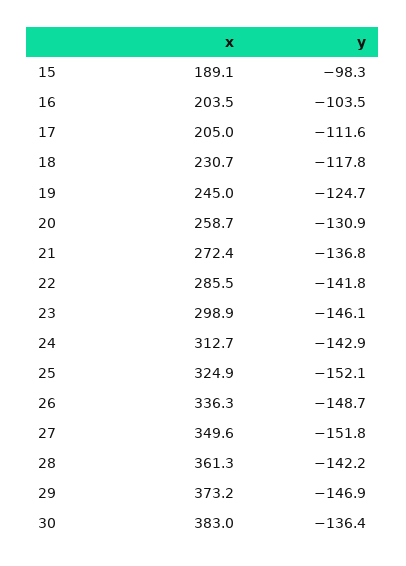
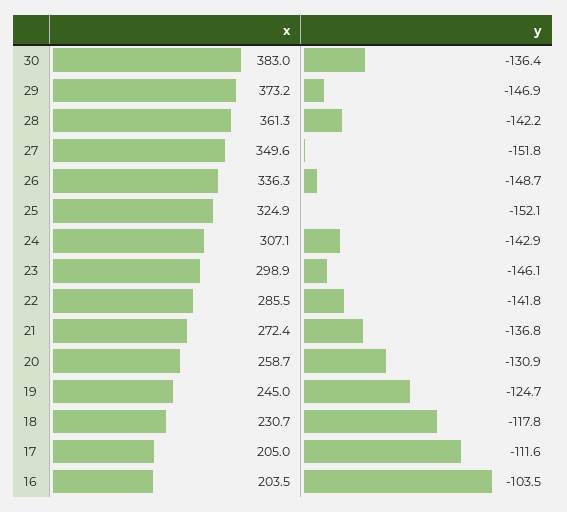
  {
    "x": {
-     "15": 189.1,
      "16": 203.5,
      "17": 205,
      "18": 230.7,
      "19": 245,
      "20": 258.7,
      "21": 272.4,
      "22": 285.5,
      "23": 298.9,
-     "24": 312.7,
+     "24": 307.1,
      "25": 324.9,
      "26": 336.3,
      "27": 349.6,
      "28": 361.3,
      "29": 373.2,
      "30": 383
    },
    "y": {
-     "15": -98.3,
      "16": -103.5,
      "17": -111.6,
      "18": -117.8,
      "19": -124.7,
      "20": -130.9,
      "21": -136.8,
      "22": -141.8,
      "23": -146.1,
      "24": -142.9,
      "25": -152.1,
      "26": -148.7,
      "27": -151.8,
      "28": -142.2,
      "29": -146.9,
      "30": -136.4
    }
  }

